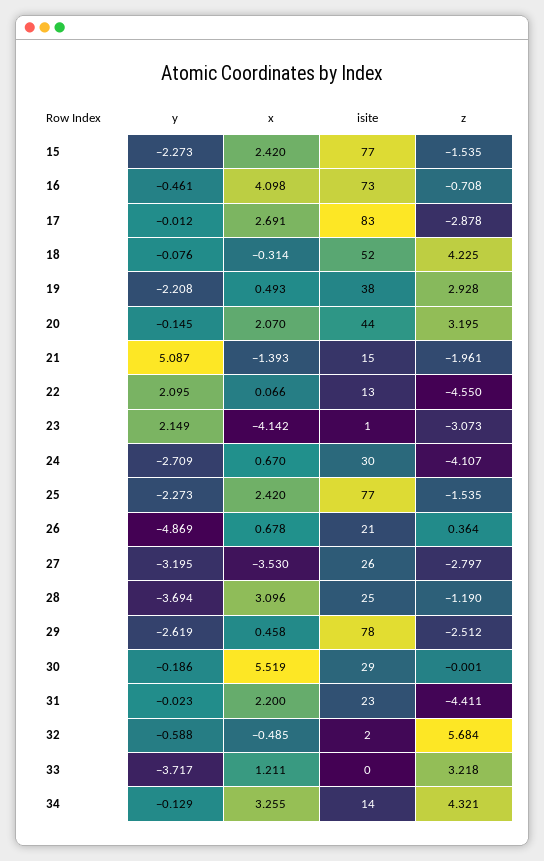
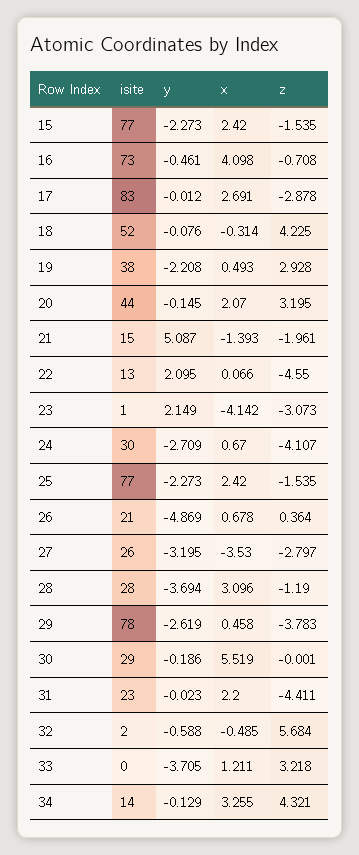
  {
    "y": {
      "15": -2.273,
      "16": -0.461,
      "17": -0.012,
      "18": -0.076,
      "19": -2.208,
      "20": -0.145,
      "21": 5.087,
      "22": 2.095,
      "23": 2.149,
      "24": -2.709,
      "25": -2.273,
      "26": -4.869,
      "27": -3.195,
      "28": -3.694,
      "29": -2.619,
      "30": -0.186,
      "31": -0.023,
      "32": -0.588,
-     "33": -3.717,
+     "33": -3.705,
      "34": -0.129
    },
    "x": {
      "15": 2.42,
      "16": 4.098,
      "17": 2.691,
      "18": -0.314,
      "19": 0.493,
      "20": 2.07,
      "21": -1.393,
      "22": 0.066,
      "23": -4.142,
      "24": 0.67,
      "25": 2.42,
      "26": 0.678,
      "27": -3.53,
      "28": 3.096,
      "29": 0.458,
      "30": 5.519,
      "31": 2.2,
      "32": -0.485,
      "33": 1.211,
      "34": 3.255
    },
    "isite": {
      "15": 77,
      "16": 73,
      "17": 83,
      "18": 52,
      "19": 38,
      "20": 44,
      "21": 15,
      "22": 13,
      "23": 1,
      "24": 30,
      "25": 77,
      "26": 21,
      "27": 26,
-     "28": 25,
+     "28": 28,
      "29": 78,
      "30": 29,
      "31": 23,
      "32": 2,
      "33": 0,
      "34": 14
    },
    "z": {
      "15": -1.535,
      "16": -0.708,
      "17": -2.878,
      "18": 4.225,
      "19": 2.928,
      "20": 3.195,
      "21": -1.961,
      "22": -4.55,
      "23": -3.073,
      "24": -4.107,
      "25": -1.535,
      "26": 0.364,
      "27": -2.797,
      "28": -1.19,
-     "29": -2.512,
+     "29": -3.783,
      "30": -0.001,
      "31": -4.411,
      "32": 5.684,
      "33": 3.218,
      "34": 4.321
    }
  }

